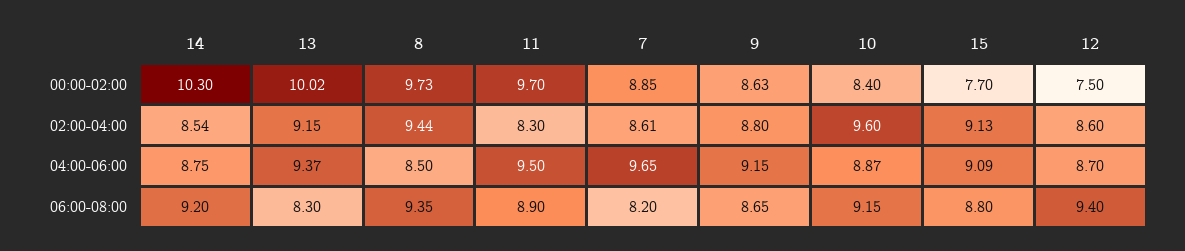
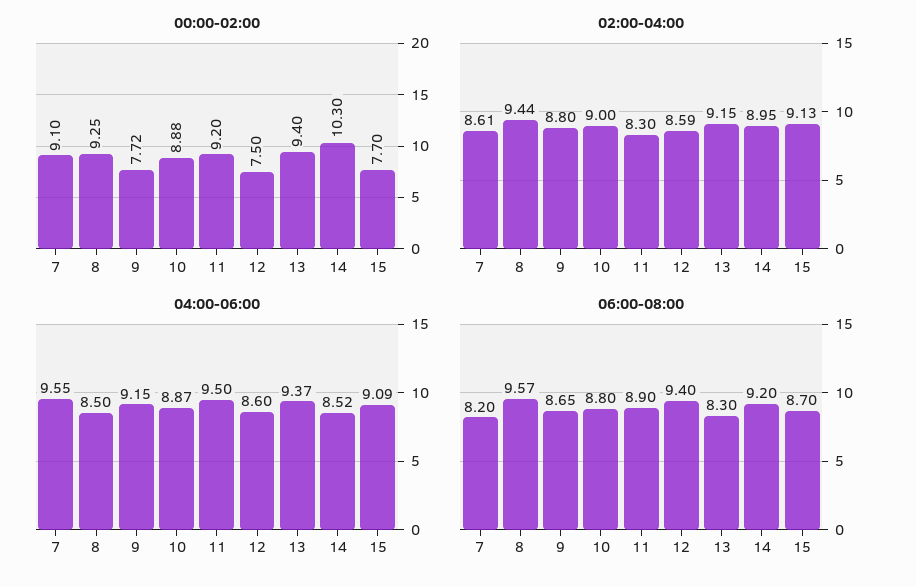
  {
    "00:00-02:00": {
      "14": 10.3,
-     "13": 10.02,
+     "13": 9.4,
-     "8": 9.73,
+     "8": 9.25,
-     "11": 9.7,
+     "11": 9.2,
-     "7": 8.85,
+     "7": 9.1,
-     "9": 8.63,
+     "9": 7.72,
-     "10": 8.4,
+     "10": 8.88,
      "15": 7.7,
      "12": 7.5
    },
    "02:00-04:00": {
-     "14": 8.54,
+     "14": 8.95,
      "13": 9.15,
      "8": 9.44,
      "11": 8.3,
      "7": 8.61,
      "9": 8.8,
-     "10": 9.6,
+     "10": 9,
      "15": 9.13,
-     "12": 8.6
+     "12": 8.59
    },
    "04:00-06:00": {
-     "14": 8.75,
+     "14": 8.52,
      "13": 9.37,
      "8": 8.5,
      "11": 9.5,
-     "7": 9.65,
+     "7": 9.55,
      "9": 9.15,
      "10": 8.87,
      "15": 9.09,
-     "12": 8.7
+     "12": 8.6
    },
    "06:00-08:00": {
      "14": 9.2,
      "13": 8.3,
-     "8": 9.35,
+     "8": 9.57,
      "11": 8.9,
      "7": 8.2,
      "9": 8.65,
-     "10": 9.15,
+     "10": 8.8,
-     "15": 8.8,
+     "15": 8.7,
      "12": 9.4
    }
  }

